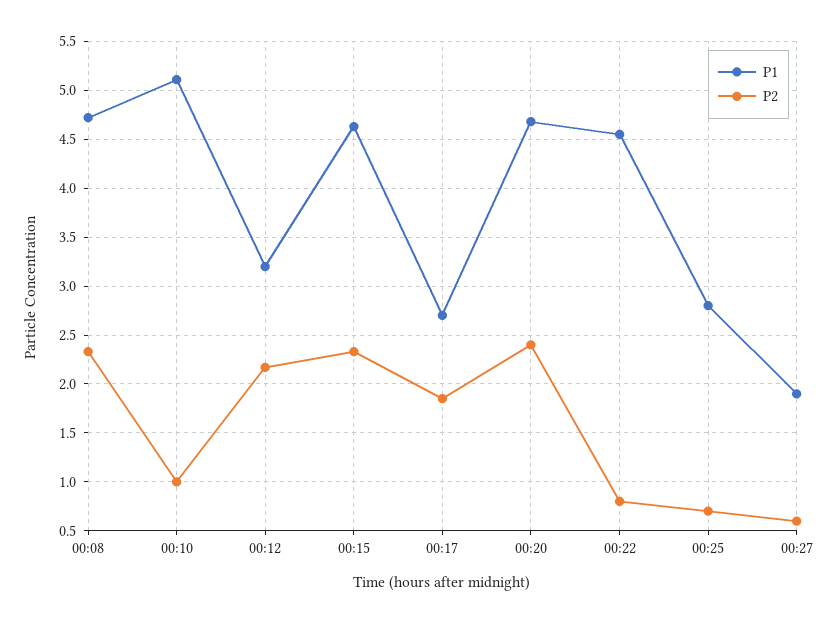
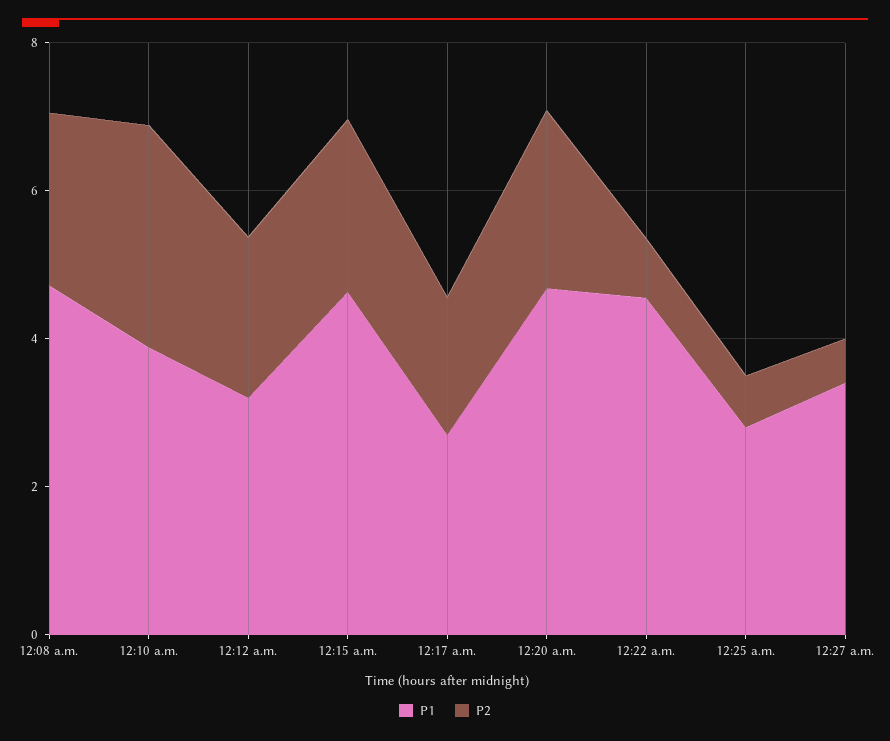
  {
    "P1": {
      "00:08": 4.7,
-     "00:10": 5.1,
+     "00:10": 4,
      "00:12": 3.2,
      "00:15": 4.6,
      "00:17": 2.7,
      "00:20": 4.7,
      "00:22": 4.6,
      "00:25": 2.8,
-     "00:27": 1.9
+     "00:27": 3.5
    },
    "P2": {
      "00:08": 2.3,
-     "00:10": 1,
+     "00:10": 3,
      "00:12": 2.2,
      "00:15": 2.3,
      "00:17": 1.9,
      "00:20": 2.4,
      "00:22": 0.8,
      "00:25": 0.7,
      "00:27": 0.6
    }
  }

